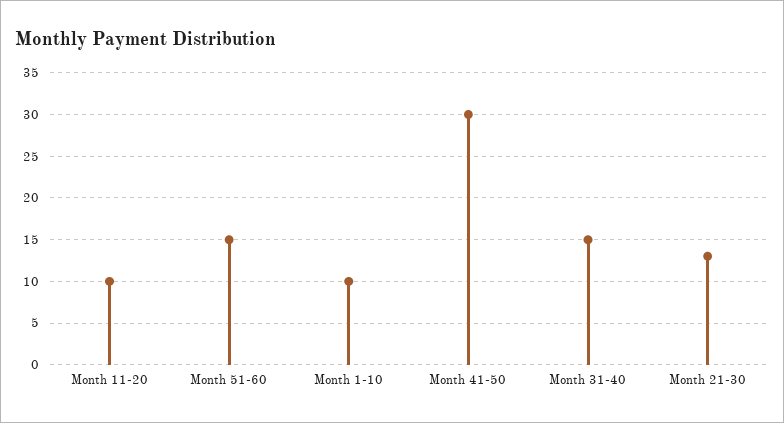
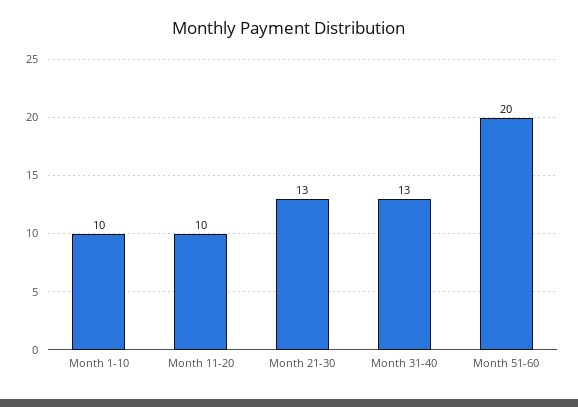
  {
    "Month 11-20": 10,
-   "Month 51-60": 15,
+   "Month 51-60": 20,
    "Month 1-10": 10,
-   "Month 41-50": 30,
-   "Month 31-40": 15,
+   "Month 31-40": 13,
    "Month 21-30": 13
  }

